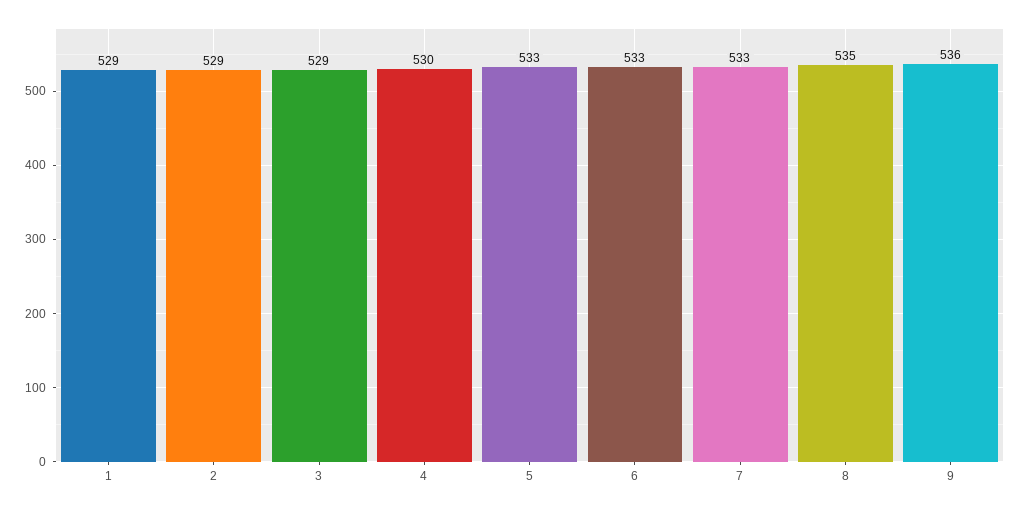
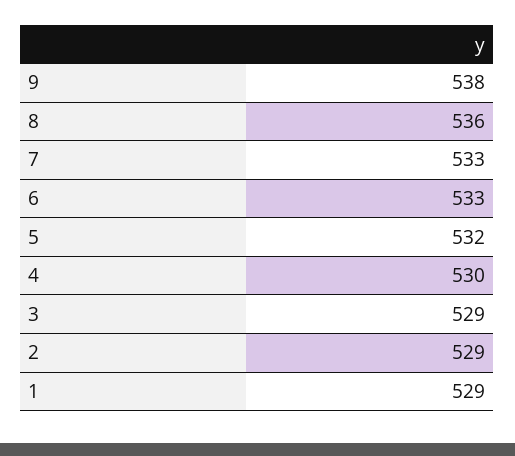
  {
    "1": 529,
    "2": 529,
    "3": 529,
    "4": 530,
-   "5": 533,
+   "5": 532,
    "6": 533,
    "7": 533,
-   "8": 535,
+   "8": 536,
-   "9": 536
+   "9": 538
  }

